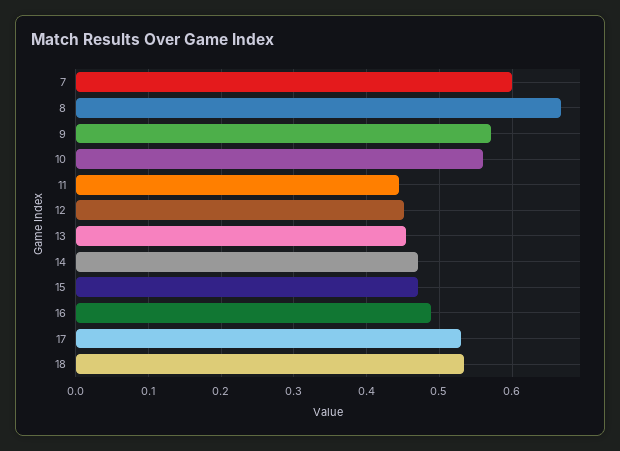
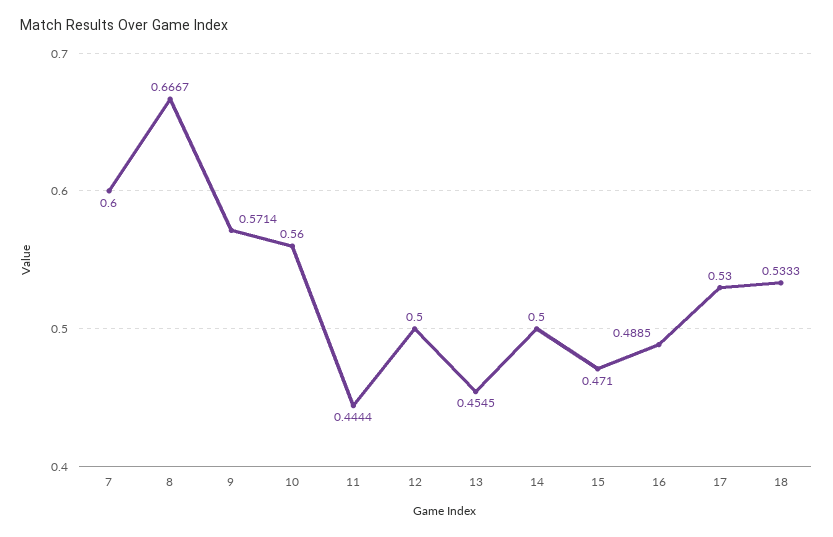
  {
    "7": 0.6,
    "8": 0.6667,
    "9": 0.5714,
    "10": 0.56,
    "11": 0.4444,
-   "12": 0.45,
+   "12": 0.5,
    "13": 0.4545,
-   "14": 0.47,
+   "14": 0.5,
    "15": 0.471,
    "16": 0.4885,
    "17": 0.53,
    "18": 0.5333
  }

